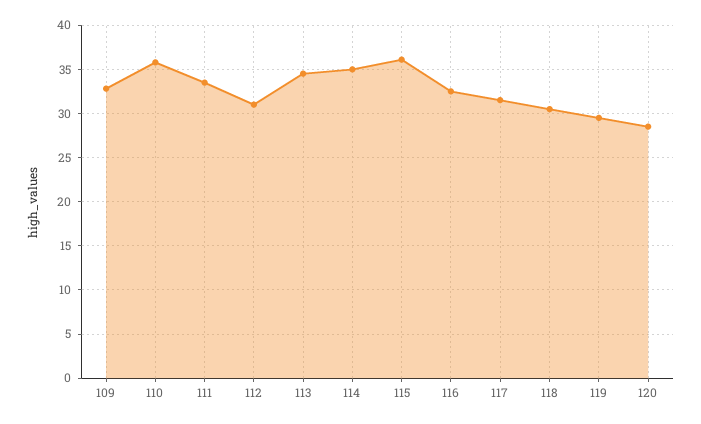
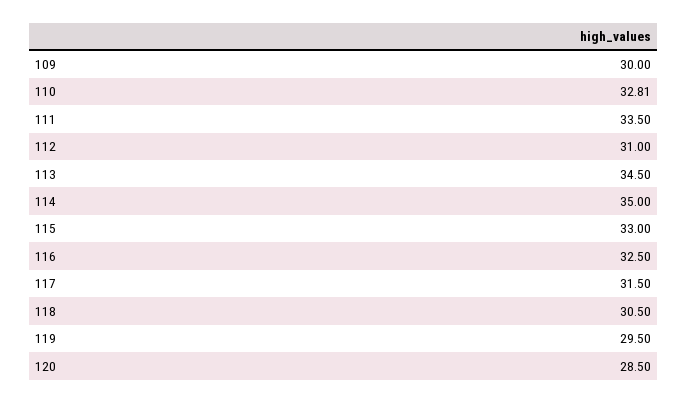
  {
-   "109": 33,
+   "109": 30,
-   "110": 36,
+   "110": 32.81,
    "111": 33.5,
    "112": 31,
    "113": 34.5,
    "114": 35,
-   "115": 36,
+   "115": 33,
    "116": 32.5,
    "117": 31.5,
    "118": 30.5,
    "119": 29.5,
    "120": 28.5
  }

